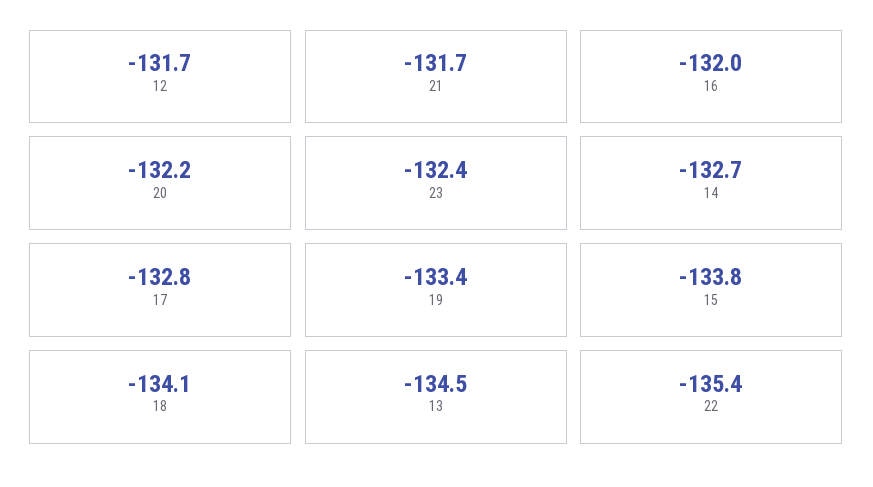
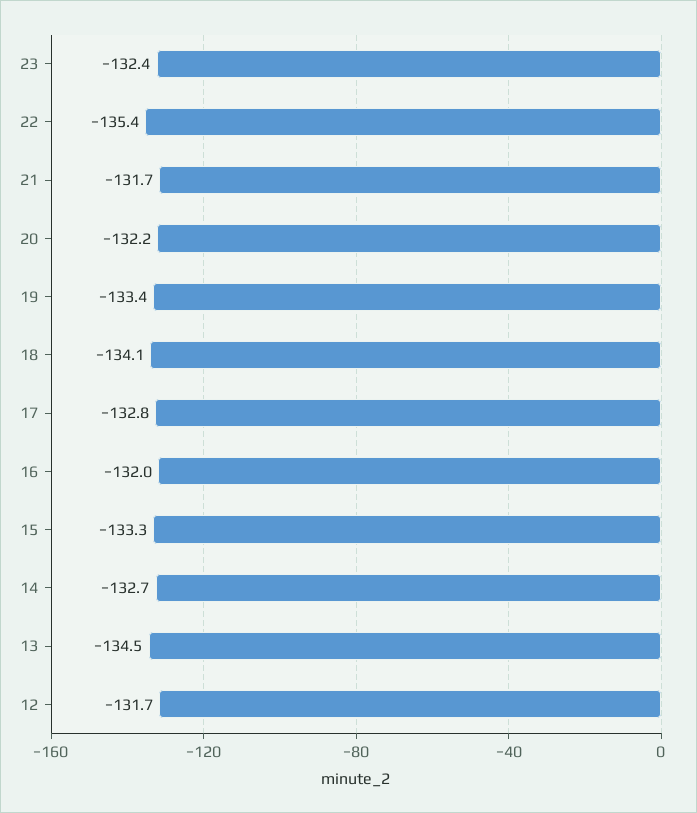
  {
    "12": -131.7,
    "21": -131.7,
    "16": -132,
    "20": -132.2,
    "23": -132.4,
    "14": -132.7,
    "17": -132.8,
    "19": -133.4,
-   "15": -133.8,
+   "15": -133.3,
    "18": -134.1,
    "13": -134.5,
    "22": -135.4
  }

